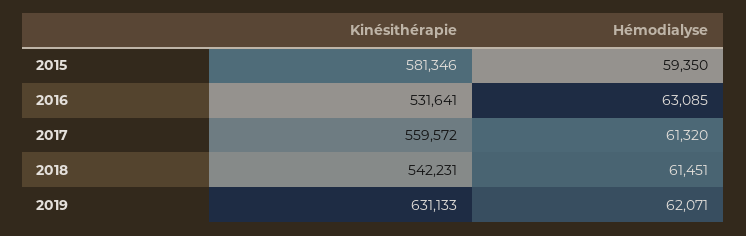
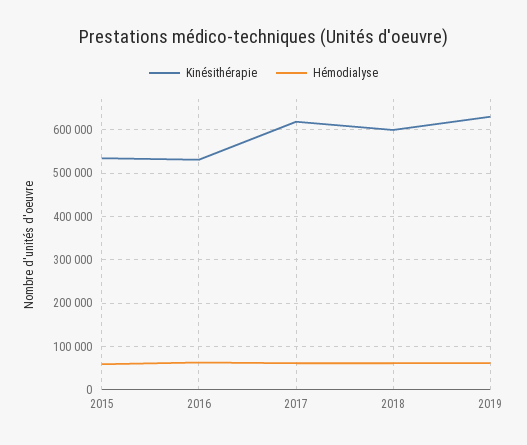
  {
    "Kinésithérapie": {
-     "2015": 581346,
+     "2015": 540000,
      "2016": 531641,
-     "2017": 559572,
+     "2017": 620000,
-     "2018": 542231,
+     "2018": 600000,
      "2019": 631133
    },
    "Hémodialyse": {
      "2015": 59350,
      "2016": 63085,
      "2017": 61320,
      "2018": 61451,
      "2019": 62071
    }
  }

